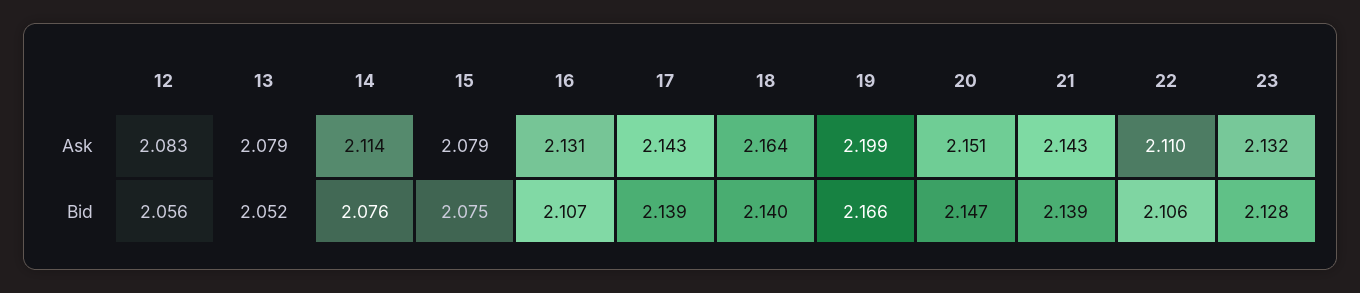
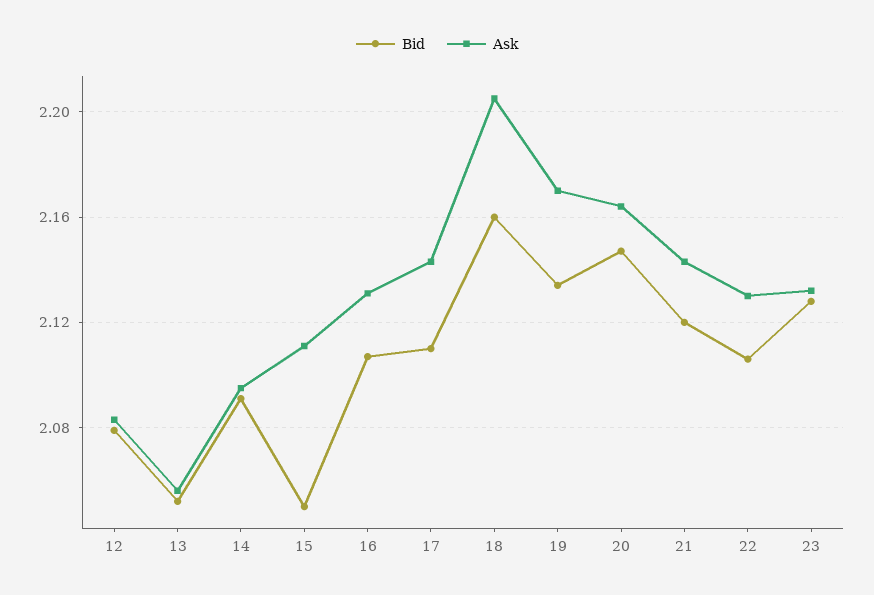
  {
    "Ask": {
      "12": 2.083,
-     "13": 2.079,
+     "13": 2.055,
-     "14": 2.114,
+     "14": 2.095,
-     "15": 2.079,
+     "15": 2.11,
      "16": 2.131,
      "17": 2.143,
-     "18": 2.164,
+     "18": 2.205,
-     "19": 2.199,
+     "19": 2.17,
-     "20": 2.151,
+     "20": 2.165,
      "21": 2.143,
-     "22": 2.11,
+     "22": 2.13,
      "23": 2.132
    },
    "Bid": {
-     "12": 2.056,
+     "12": 2.08,
      "13": 2.052,
-     "14": 2.076,
+     "14": 2.09,
-     "15": 2.075,
+     "15": 2.05,
      "16": 2.107,
-     "17": 2.139,
+     "17": 2.11,
-     "18": 2.14,
+     "18": 2.16,
-     "19": 2.166,
+     "19": 2.135,
      "20": 2.147,
-     "21": 2.139,
+     "21": 2.12,
      "22": 2.106,
      "23": 2.128
    }
  }

